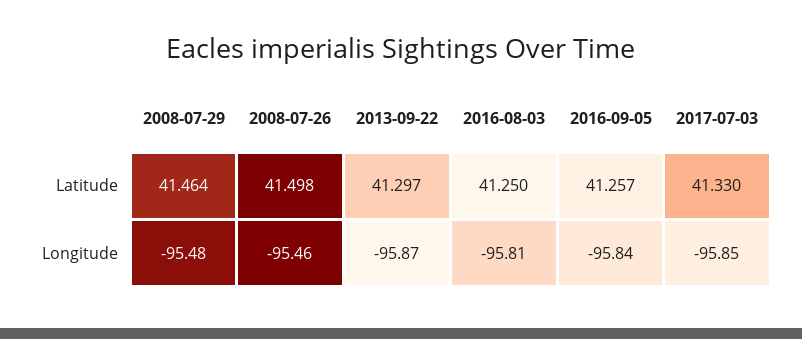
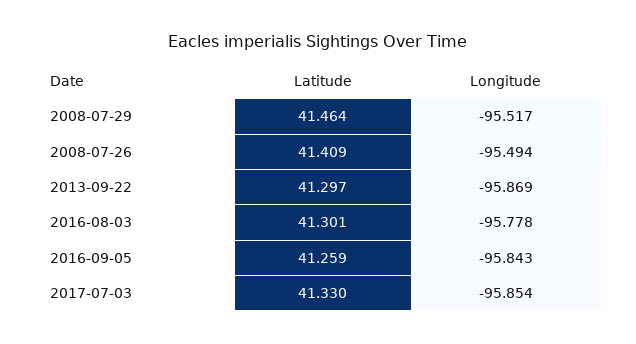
  {
    "2008-07-29": {
      "Latitude": 41.464,
-     "Longitude": -95.48
+     "Longitude": -95.517
    },
    "2008-07-26": {
-     "Latitude": 41.498,
+     "Latitude": 41.409,
-     "Longitude": -95.46
+     "Longitude": -95.494
    },
    "2013-09-22": {
      "Latitude": 41.297,
      "Longitude": -95.869
    },
    "2016-08-03": {
-     "Latitude": 41.25,
+     "Latitude": 41.301,
-     "Longitude": -95.81
+     "Longitude": -95.778
    },
    "2016-09-05": {
-     "Latitude": 41.257,
+     "Latitude": 41.259,
      "Longitude": -95.843
    },
    "2017-07-03": {
      "Latitude": 41.33,
      "Longitude": -95.854
    }
  }

